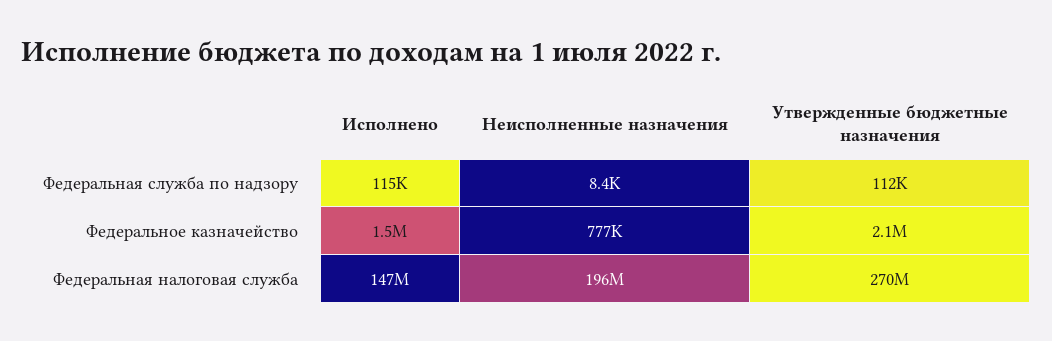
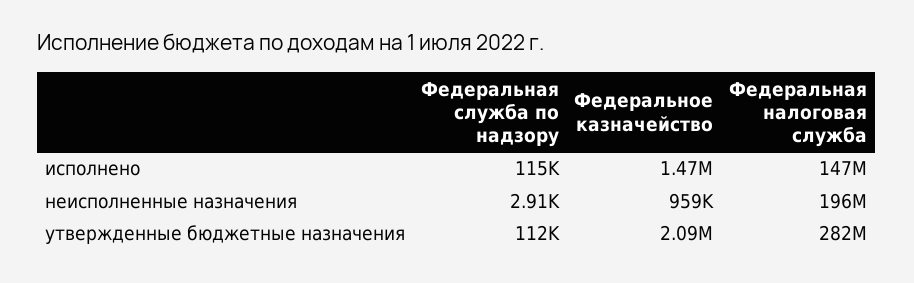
  {
    "Исполнено": {
      "Федеральная служба по надзору": 115000,
      "Федеральное казначейство": 1470000,
      "Федеральная налоговая служба": 147000000
    },
    "Неисполненные назначения": {
-     "Федеральная служба по надзору": 8400,
+     "Федеральная служба по надзору": 2910,
-     "Федеральное казначейство": 777000,
+     "Федеральное казначейство": 959000,
      "Федеральная налоговая служба": 196000000
    },
    "Утвержденные бюджетные назначения": {
      "Федеральная служба по надзору": 112000,
      "Федеральное казначейство": 2090000,
-     "Федеральная налоговая служба": 270000000
+     "Федеральная налоговая служба": 282000000
    }
  }

